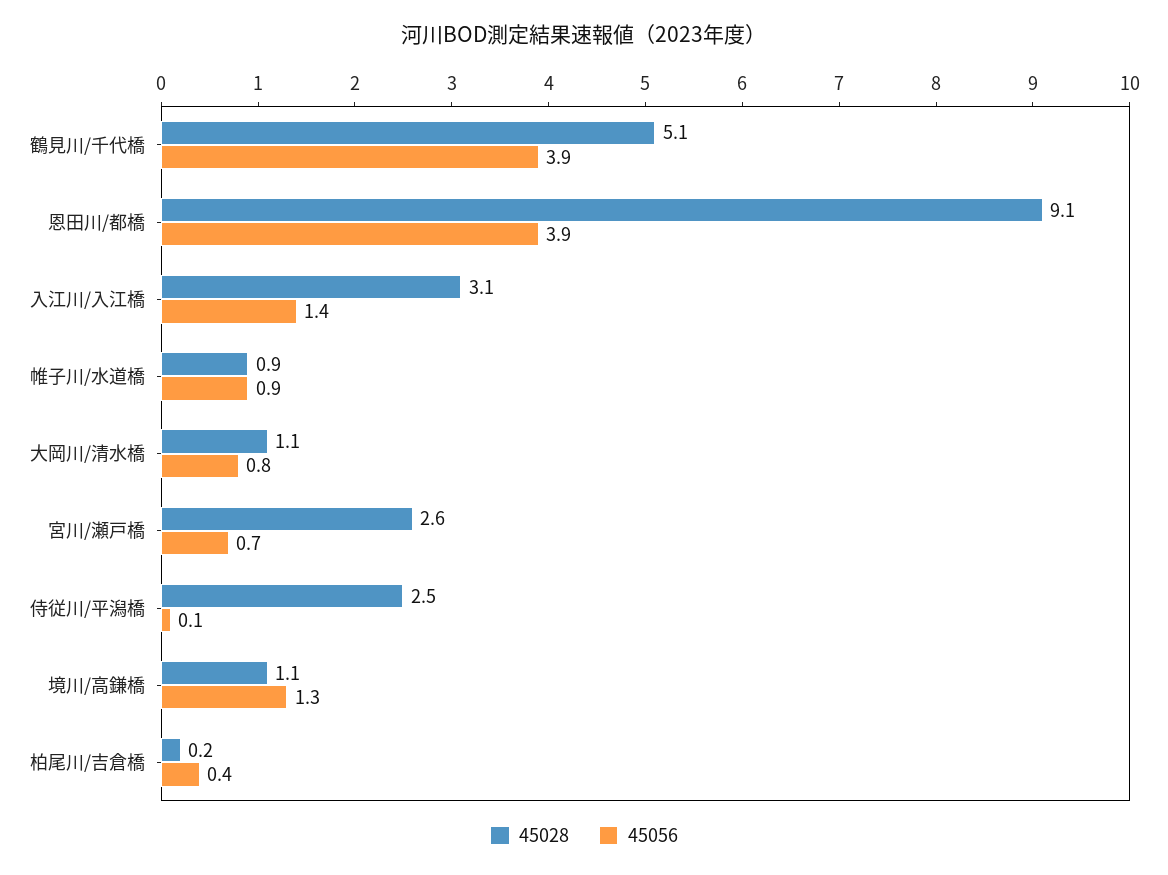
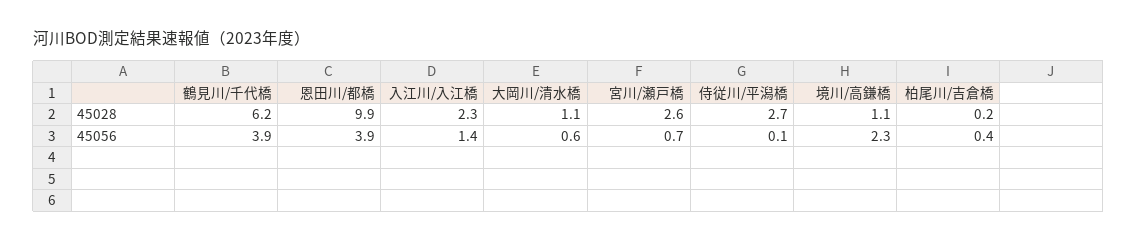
  {
    "45028": {
-     "鶴見川/千代橋": 5.1,
+     "鶴見川/千代橋": 6.2,
-     "恩田川/都橋": 9.1,
+     "恩田川/都橋": 9.9,
-     "入江川/入江橋": 3.1,
+     "入江川/入江橋": 2.3,
-     "帷子川/水道橋": 0.9,
      "大岡川/清水橋": 1.1,
      "宮川/瀬戸橋": 2.6,
-     "侍従川/平潟橋": 2.5,
+     "侍従川/平潟橋": 2.7,
      "境川/高鎌橋": 1.1,
      "柏尾川/吉倉橋": 0.2
    },
    "45056": {
      "鶴見川/千代橋": 3.9,
      "恩田川/都橋": 3.9,
      "入江川/入江橋": 1.4,
-     "帷子川/水道橋": 0.9,
-     "大岡川/清水橋": 0.8,
+     "大岡川/清水橋": 0.6,
      "宮川/瀬戸橋": 0.7,
      "侍従川/平潟橋": 0.1,
-     "境川/高鎌橋": 1.3,
+     "境川/高鎌橋": 2.3,
      "柏尾川/吉倉橋": 0.4
    }
  }

